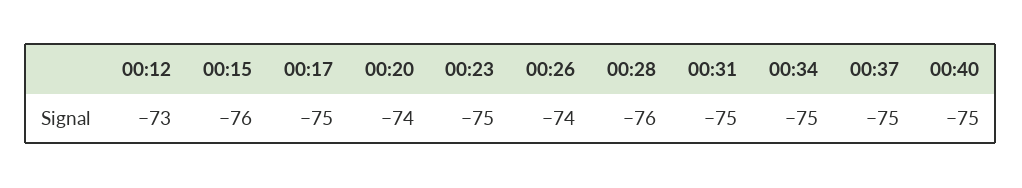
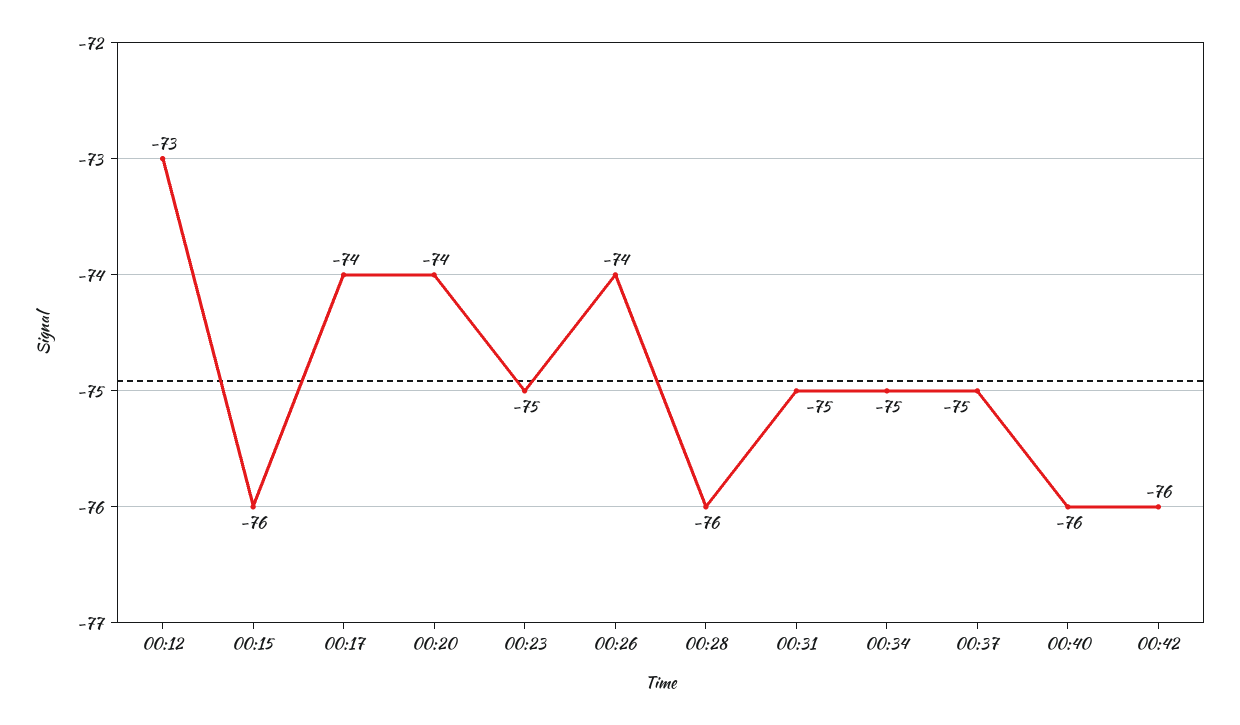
  {
    "00:12": -73,
    "00:15": -76,
-   "00:17": -75,
+   "00:17": -74,
    "00:20": -74,
    "00:23": -75,
    "00:26": -74,
    "00:28": -76,
    "00:31": -75,
    "00:34": -75,
    "00:37": -75,
-   "00:40": -75
+   "00:40": -76,
+   "00:42": -76
  }

